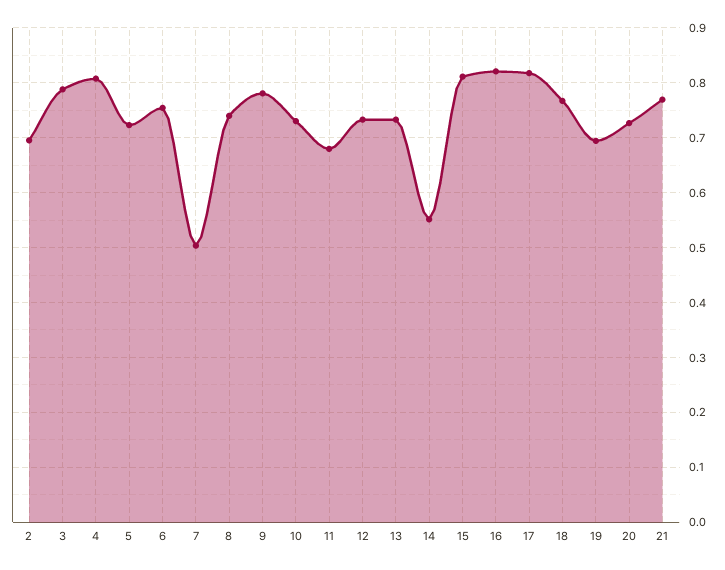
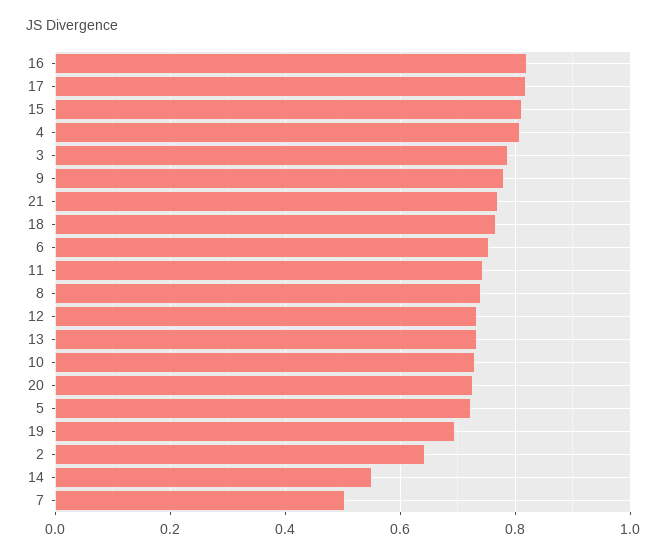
  {
-   "2": 0.7,
+   "2": 0.64,
    "3": 0.78,
    "4": 0.8,
    "5": 0.72,
    "6": 0.76,
    "7": 0.5,
    "8": 0.74,
    "9": 0.78,
    "10": 0.74,
-   "11": 0.68,
+   "11": 0.74,
    "12": 0.74,
    "13": 0.74,
    "14": 0.56,
    "15": 0.82,
    "16": 0.82,
    "17": 0.82,
    "18": 0.76,
    "19": 0.7,
    "20": 0.72,
    "21": 0.76
  }

